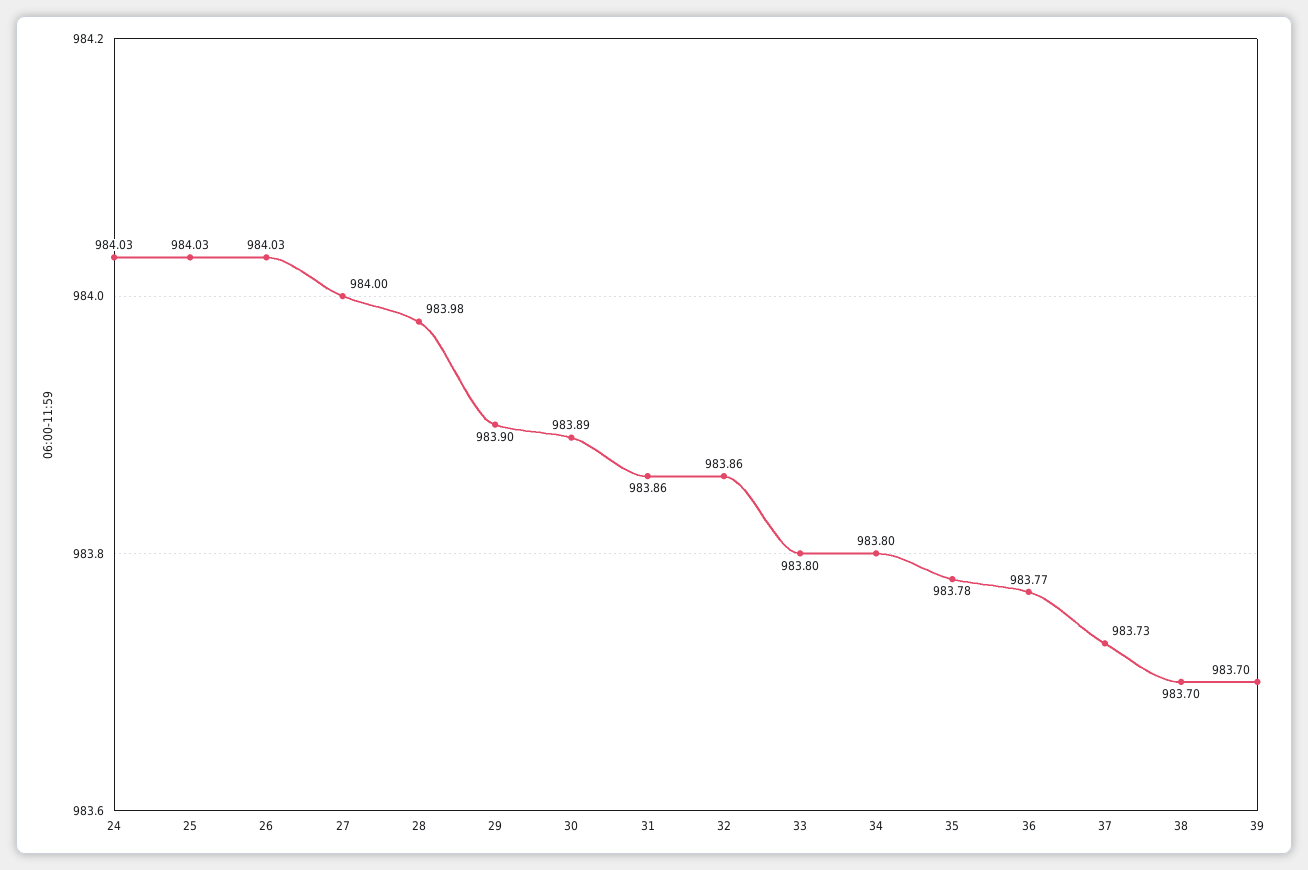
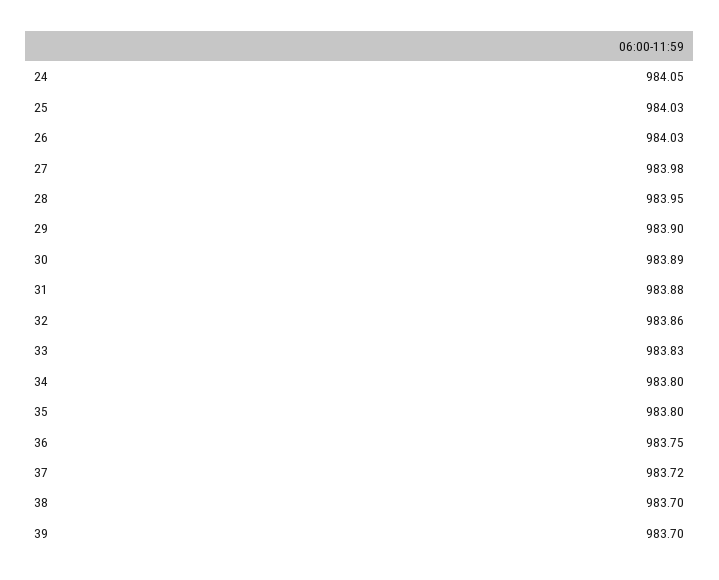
  {
-   "24": 984.03,
+   "24": 984.05,
    "25": 984.03,
    "26": 984.03,
-   "27": 984,
+   "27": 983.98,
-   "28": 983.98,
+   "28": 983.95,
    "29": 983.9,
    "30": 983.89,
-   "31": 983.86,
+   "31": 983.88,
    "32": 983.86,
-   "33": 983.8,
+   "33": 983.83,
    "34": 983.8,
-   "35": 983.78,
+   "35": 983.8,
-   "36": 983.77,
+   "36": 983.75,
-   "37": 983.73,
+   "37": 983.72,
    "38": 983.7,
    "39": 983.7
  }

